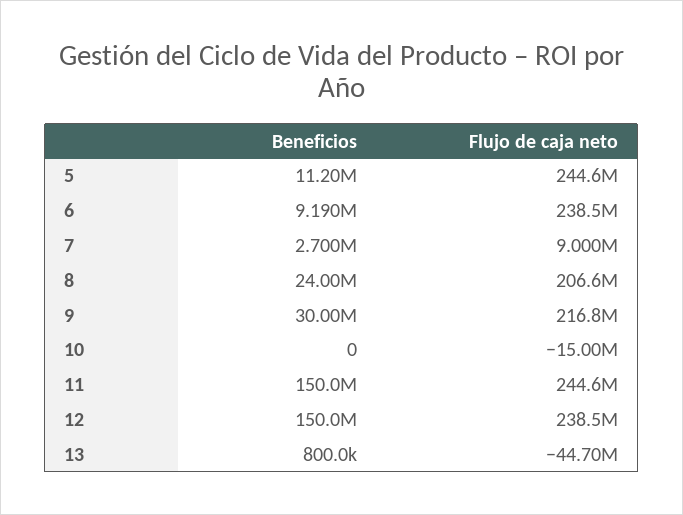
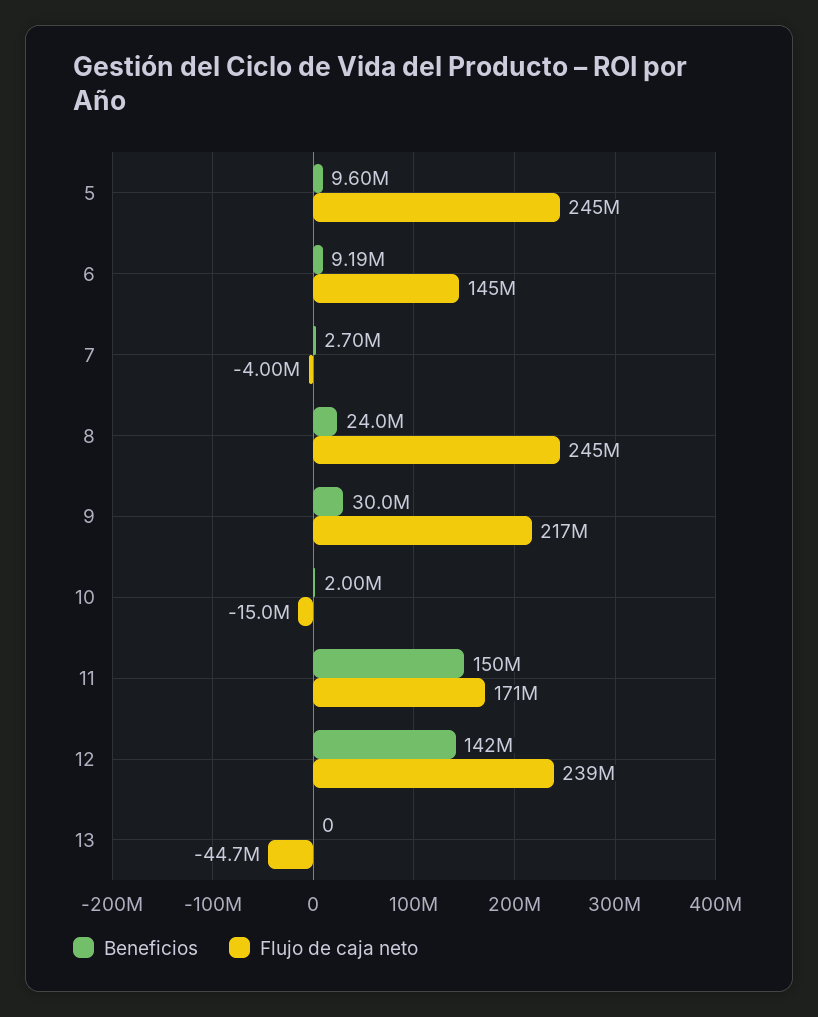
  {
    "Beneficios": {
-     "5": 11200000,
+     "5": 9600000,
      "6": 9190000,
      "7": 2700000,
      "8": 24000000,
      "9": 30000000,
-     "10": 0,
+     "10": 2000000,
      "11": 150000000,
-     "12": 150000000,
+     "12": 142000000,
-     "13": 800000
+     "13": 0
    },
    "Flujo de caja neto": {
      "5": 244600000,
-     "6": 238500000,
+     "6": 145000000,
-     "7": 9000000,
+     "7": -4000000,
-     "8": 206600000,
+     "8": 245000000,
      "9": 216800000,
      "10": -15000000,
-     "11": 244600000,
+     "11": 171000000,
      "12": 238500000,
      "13": -44700000
    }
  }

